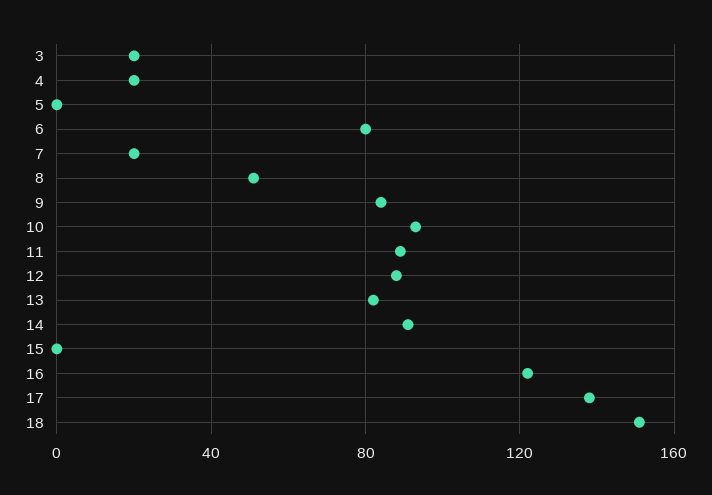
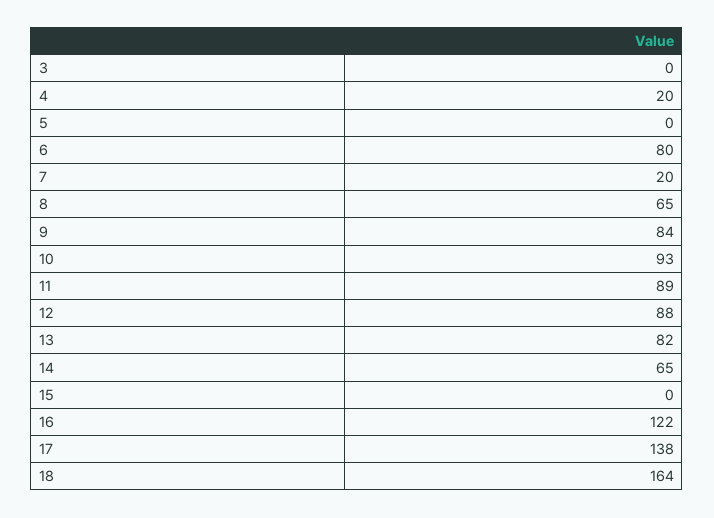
  {
-   "3": 20,
+   "3": 0,
    "4": 20,
    "5": 0,
    "6": 80,
    "7": 20,
-   "8": 50,
+   "8": 65,
    "9": 84,
    "10": 93,
    "11": 89,
    "12": 88,
    "13": 82,
-   "14": 90,
+   "14": 65,
    "15": 0,
    "16": 122,
    "17": 138,
-   "18": 150
+   "18": 164
  }

